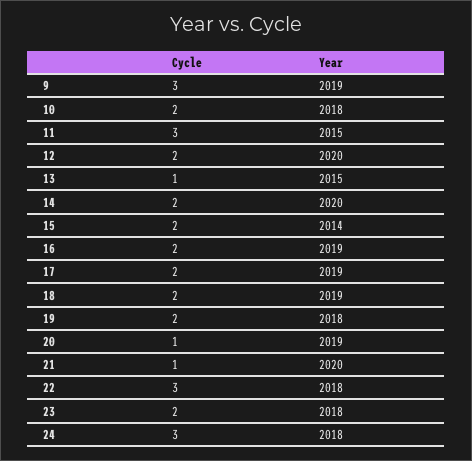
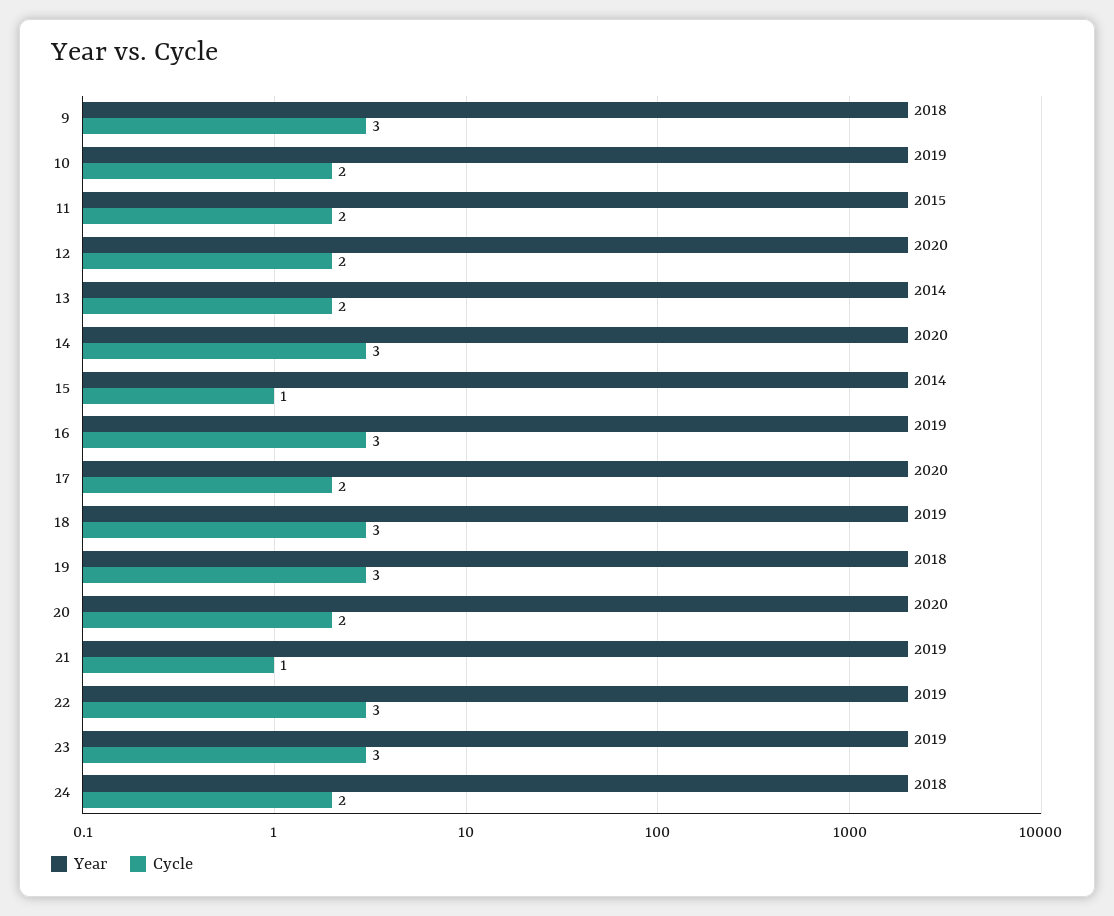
  {
    "Cycle": {
      "9": 3,
      "10": 2,
-     "11": 3,
+     "11": 2,
      "12": 2,
-     "13": 1,
+     "13": 2,
-     "14": 2,
+     "14": 3,
-     "15": 2,
+     "15": 1,
-     "16": 2,
+     "16": 3,
      "17": 2,
-     "18": 2,
+     "18": 3,
-     "19": 2,
+     "19": 3,
-     "20": 1,
+     "20": 2,
      "21": 1,
      "22": 3,
-     "23": 2,
+     "23": 3,
-     "24": 3
+     "24": 2
    },
    "Year": {
-     "9": 2019,
+     "9": 2018,
-     "10": 2018,
+     "10": 2019,
      "11": 2015,
      "12": 2020,
-     "13": 2015,
+     "13": 2014,
      "14": 2020,
      "15": 2014,
      "16": 2019,
-     "17": 2019,
+     "17": 2020,
      "18": 2019,
      "19": 2018,
-     "20": 2019,
+     "20": 2020,
-     "21": 2020,
+     "21": 2019,
-     "22": 2018,
+     "22": 2019,
-     "23": 2018,
+     "23": 2019,
      "24": 2018
    }
  }

